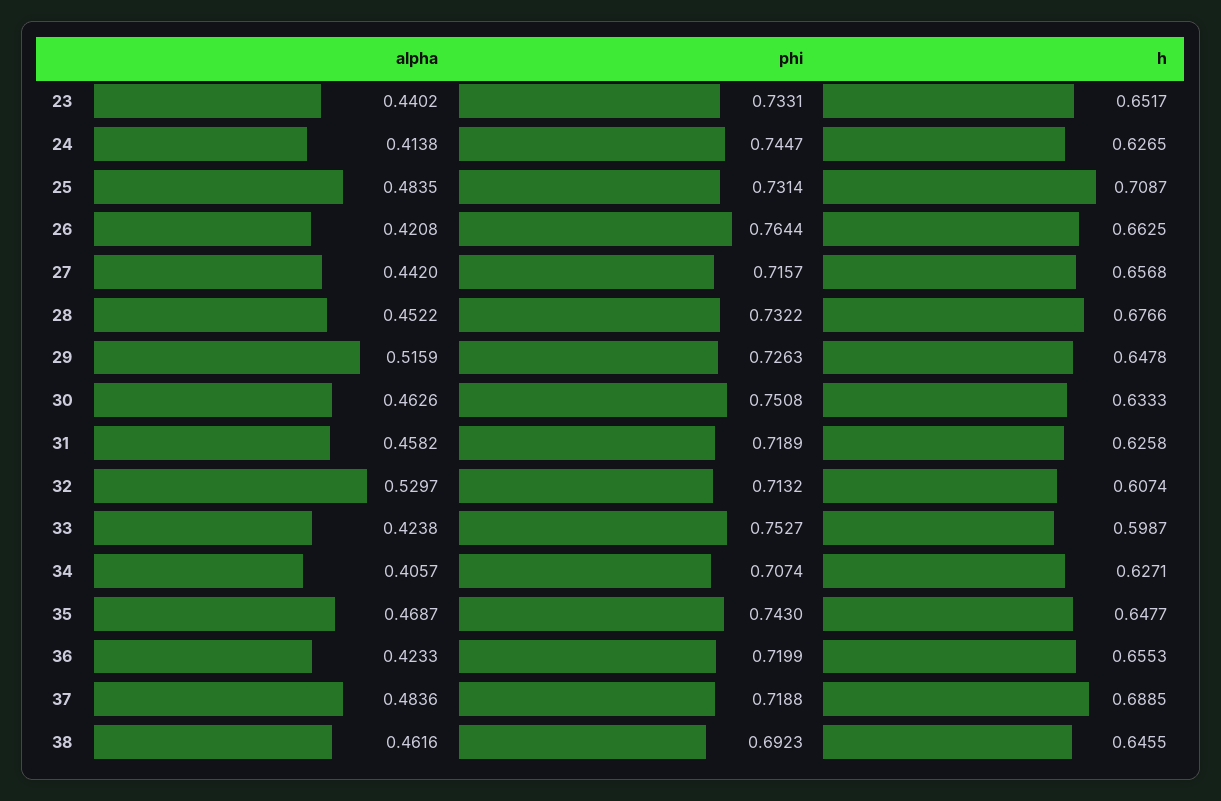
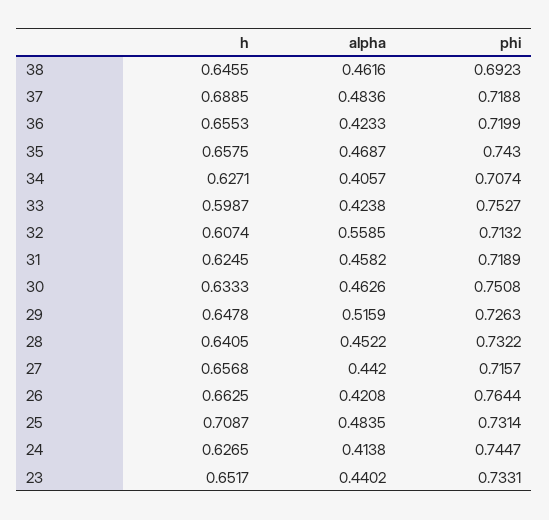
  {
    "alpha": {
      "23": 0.4402,
      "24": 0.4138,
      "25": 0.4835,
      "26": 0.4208,
      "27": 0.442,
      "28": 0.4522,
      "29": 0.5159,
      "30": 0.4626,
      "31": 0.4582,
-     "32": 0.5297,
+     "32": 0.5585,
      "33": 0.4238,
      "34": 0.4057,
      "35": 0.4687,
      "36": 0.4233,
      "37": 0.4836,
      "38": 0.4616
    },
    "phi": {
      "23": 0.7331,
      "24": 0.7447,
      "25": 0.7314,
      "26": 0.7644,
      "27": 0.7157,
      "28": 0.7322,
      "29": 0.7263,
      "30": 0.7508,
      "31": 0.7189,
      "32": 0.7132,
      "33": 0.7527,
      "34": 0.7074,
      "35": 0.743,
      "36": 0.7199,
      "37": 0.7188,
      "38": 0.6923
    },
    "h": {
      "23": 0.6517,
      "24": 0.6265,
      "25": 0.7087,
      "26": 0.6625,
      "27": 0.6568,
-     "28": 0.6766,
+     "28": 0.6405,
      "29": 0.6478,
      "30": 0.6333,
-     "31": 0.6258,
+     "31": 0.6245,
      "32": 0.6074,
      "33": 0.5987,
      "34": 0.6271,
-     "35": 0.6477,
+     "35": 0.6575,
      "36": 0.6553,
      "37": 0.6885,
      "38": 0.6455
    }
  }

